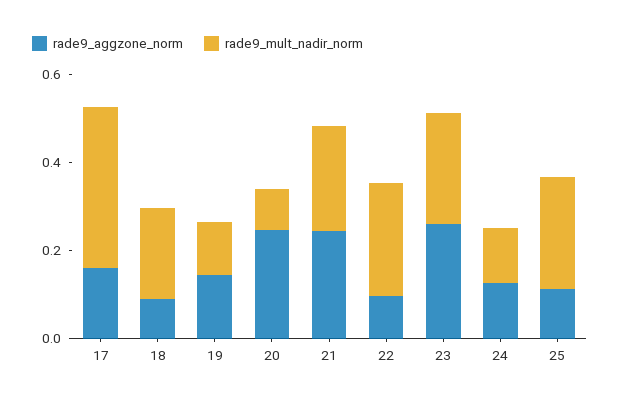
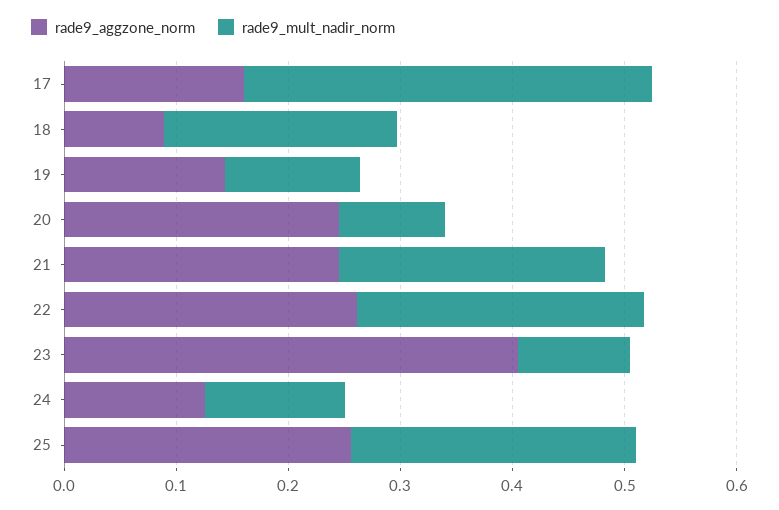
  {
    "rade9_aggzone_norm": {
      "17": 0.16,
      "18": 0.08,
      "19": 0.14,
      "20": 0.24,
      "21": 0.24,
-     "22": 0.1,
+     "22": 0.26,
-     "23": 0.25,
+     "23": 0.4,
      "24": 0.12,
-     "25": 0.1
+     "25": 0.26
    },
    "rade9_mult_nadir_norm": {
      "17": 0.36,
      "18": 0.2,
      "19": 0.12,
      "20": 0.1,
      "21": 0.24,
      "22": 0.26,
-     "23": 0.25,
+     "23": 0.1,
      "24": 0.12,
      "25": 0.26
    }
  }

